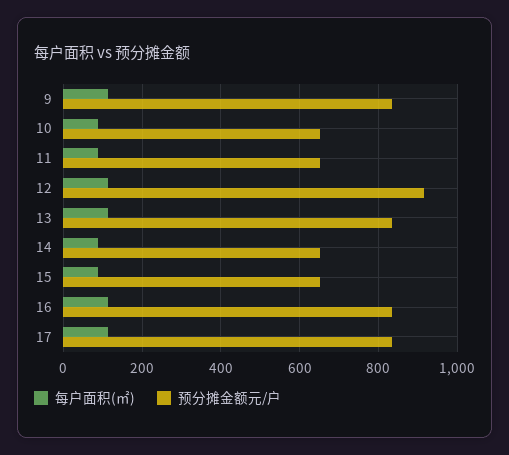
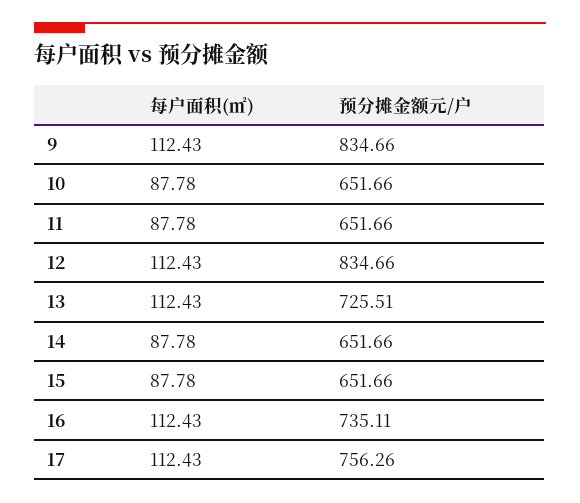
  {
    "每户面积(㎡)": {
      "9": 112.43,
      "10": 87.78,
      "11": 87.78,
      "12": 112.43,
      "13": 112.43,
      "14": 87.78,
      "15": 87.78,
      "16": 112.43,
      "17": 112.43
    },
    "预分摊金额元/户": {
      "9": 834.66,
      "10": 651.66,
      "11": 651.66,
-     "12": 920,
+     "12": 834.66,
-     "13": 840,
+     "13": 725.51,
      "14": 651.66,
      "15": 651.66,
-     "16": 840,
+     "16": 735.11,
-     "17": 840
+     "17": 756.26
    }
  }

